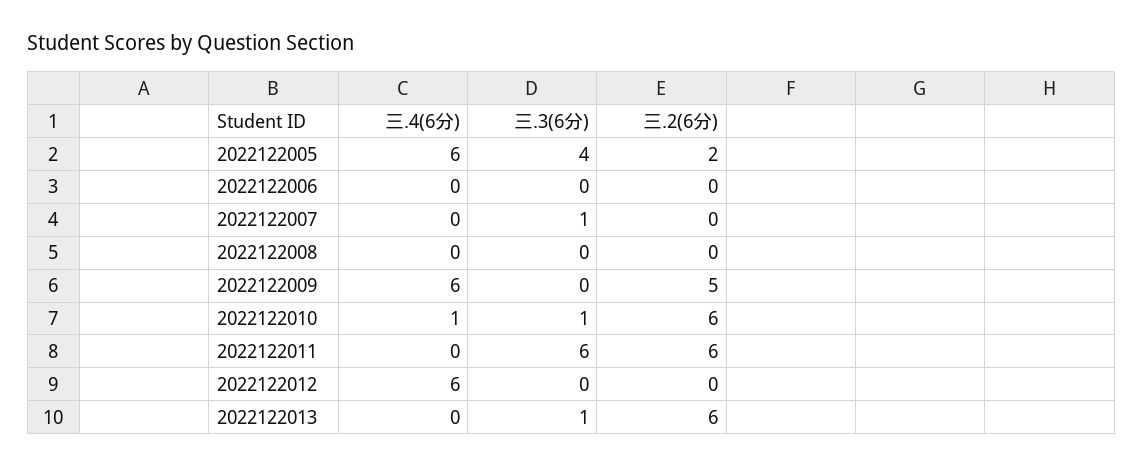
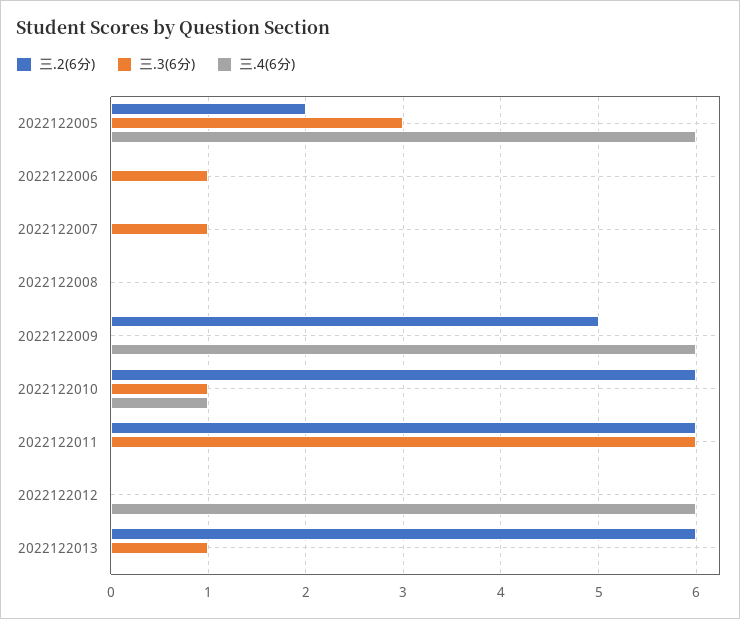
  {
    "三.4(6分)": {
      "2022122005": 6,
      "2022122006": 0,
      "2022122007": 0,
      "2022122008": 0,
      "2022122009": 6,
      "2022122010": 1,
      "2022122011": 0,
      "2022122012": 6,
      "2022122013": 0
    },
    "三.3(6分)": {
-     "2022122005": 4,
+     "2022122005": 3,
-     "2022122006": 0,
+     "2022122006": 1,
      "2022122007": 1,
      "2022122008": 0,
      "2022122009": 0,
      "2022122010": 1,
      "2022122011": 6,
      "2022122012": 0,
      "2022122013": 1
    },
    "三.2(6分)": {
      "2022122005": 2,
      "2022122006": 0,
      "2022122007": 0,
      "2022122008": 0,
      "2022122009": 5,
      "2022122010": 6,
      "2022122011": 6,
      "2022122012": 0,
      "2022122013": 6
    }
  }

